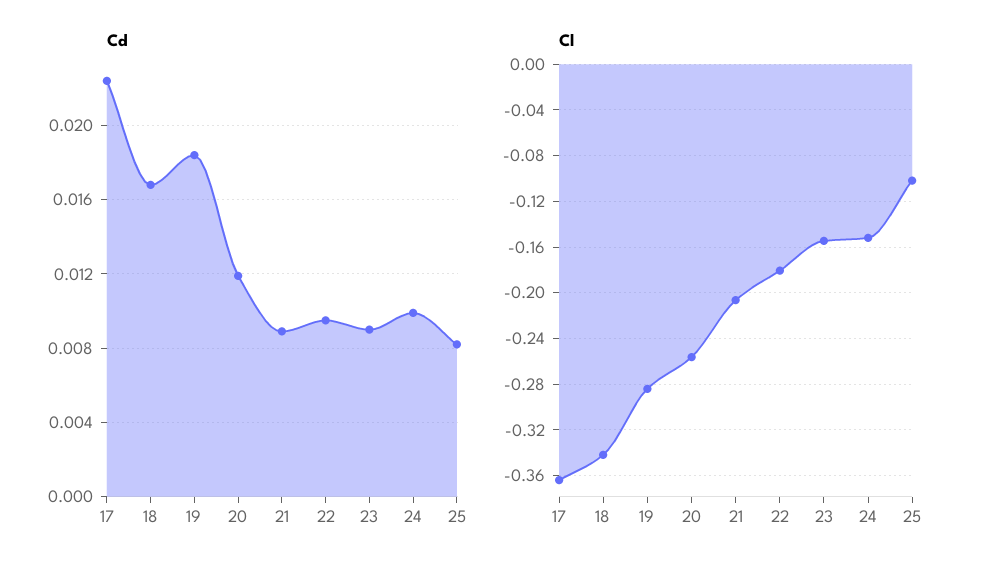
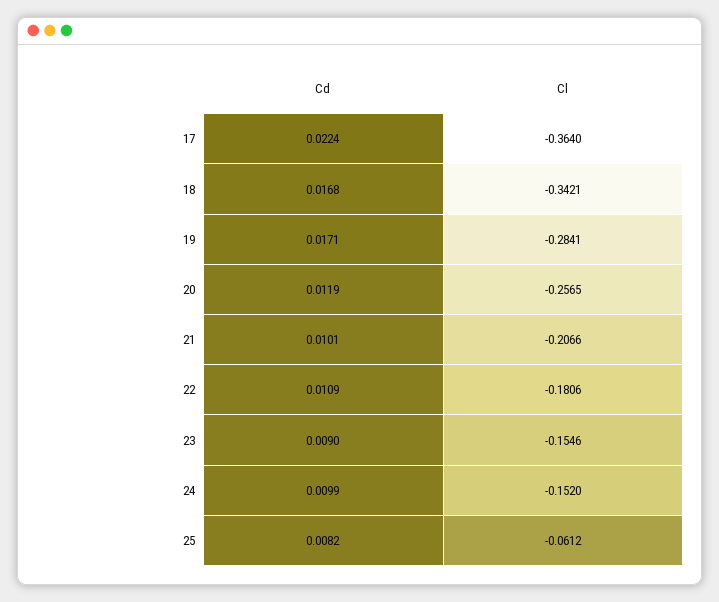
  {
    "Cd": {
      "17": 0.0224,
      "18": 0.0168,
-     "19": 0.0185,
+     "19": 0.0171,
      "20": 0.0119,
-     "21": 0.009,
+     "21": 0.0101,
-     "22": 0.0095,
+     "22": 0.0109,
      "23": 0.009,
      "24": 0.0099,
      "25": 0.0082
    },
    "Cl": {
      "17": -0.364,
      "18": -0.3421,
      "19": -0.2841,
      "20": -0.2565,
      "21": -0.2066,
      "22": -0.1806,
      "23": -0.1546,
      "24": -0.152,
-     "25": -0.1
+     "25": -0.0612
    }
  }

